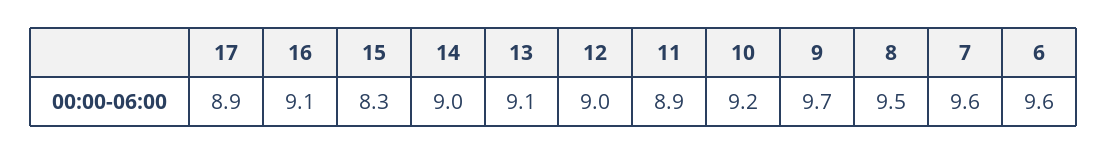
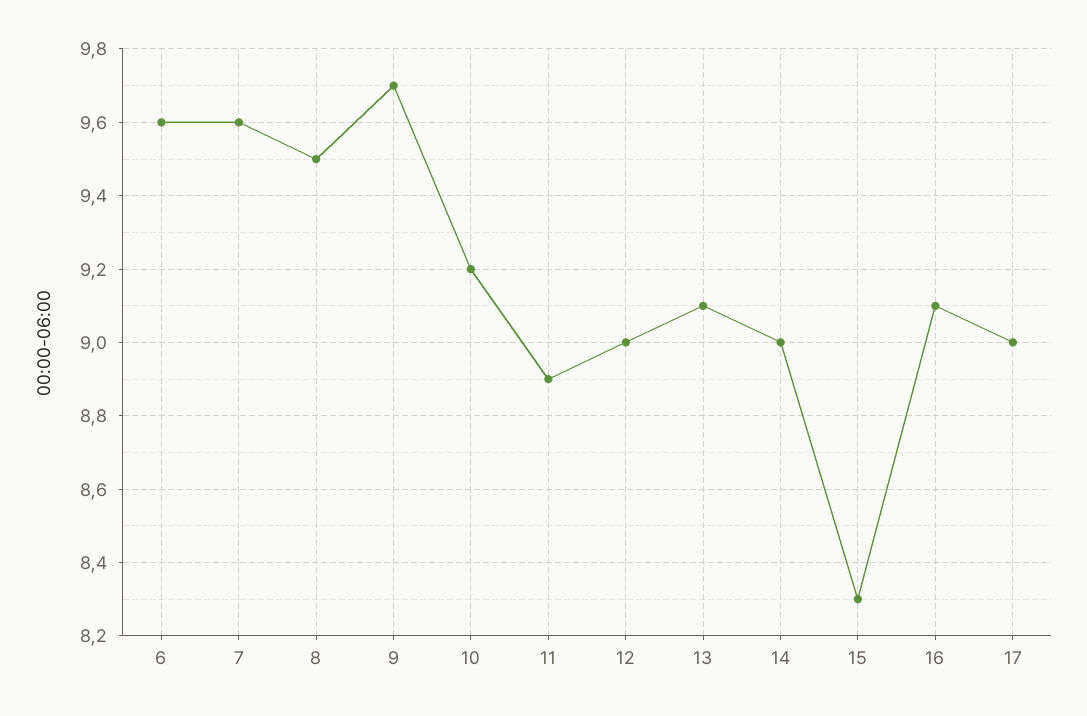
  {
-   "17": 8.9,
+   "17": 9,
    "16": 9.1,
    "15": 8.3,
    "14": 9,
    "13": 9.1,
    "12": 9,
    "11": 8.9,
    "10": 9.2,
    "9": 9.7,
    "8": 9.5,
    "7": 9.6,
    "6": 9.6
  }

